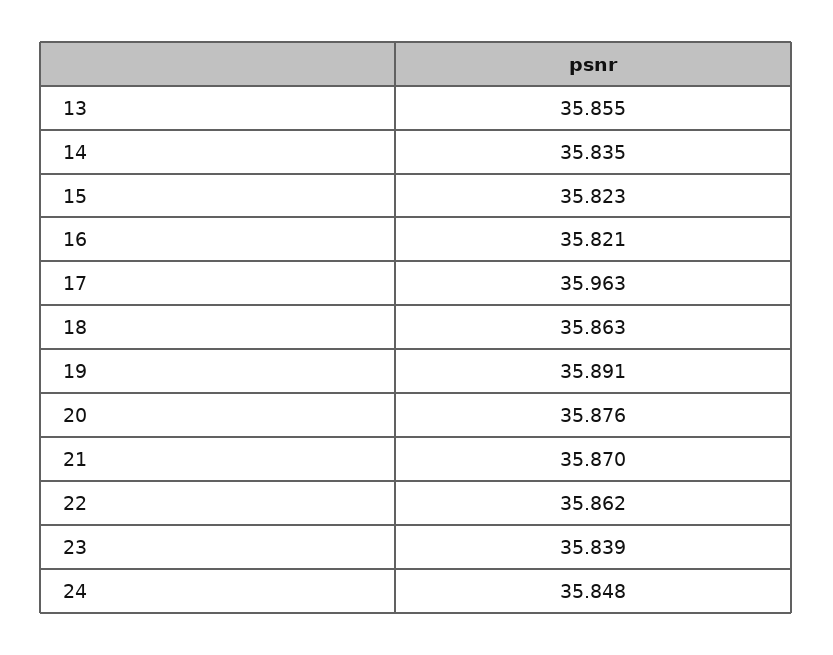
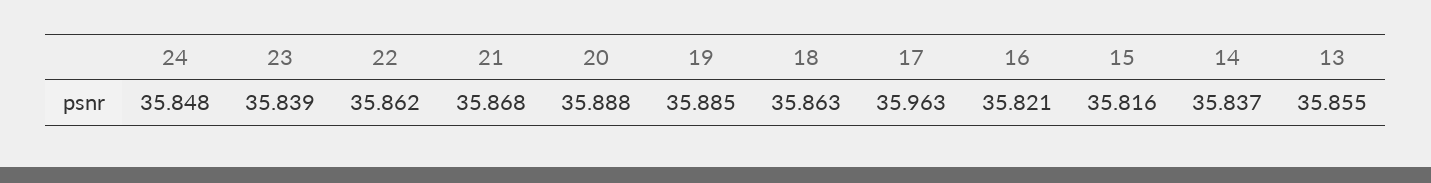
  {
    "13": 35.855,
-   "14": 35.835,
+   "14": 35.837,
-   "15": 35.823,
+   "15": 35.816,
    "16": 35.821,
    "17": 35.963,
    "18": 35.863,
-   "19": 35.891,
+   "19": 35.885,
-   "20": 35.876,
+   "20": 35.888,
-   "21": 35.87,
+   "21": 35.868,
    "22": 35.862,
    "23": 35.839,
    "24": 35.848
  }

